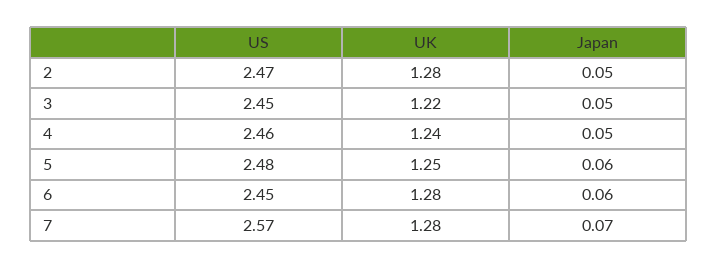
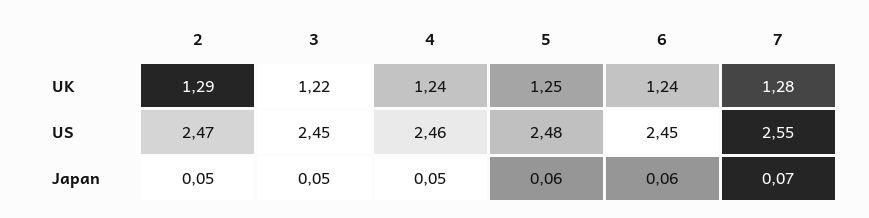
  {
    "US": {
      "2": 2.47,
      "3": 2.45,
      "4": 2.46,
      "5": 2.48,
      "6": 2.45,
-     "7": 2.57
+     "7": 2.55
    },
    "UK": {
-     "2": 1.28,
+     "2": 1.29,
      "3": 1.22,
      "4": 1.24,
      "5": 1.25,
-     "6": 1.28,
+     "6": 1.24,
      "7": 1.28
    },
    "Japan": {
      "2": 0.05,
      "3": 0.05,
      "4": 0.05,
      "5": 0.06,
      "6": 0.06,
      "7": 0.07
    }
  }

